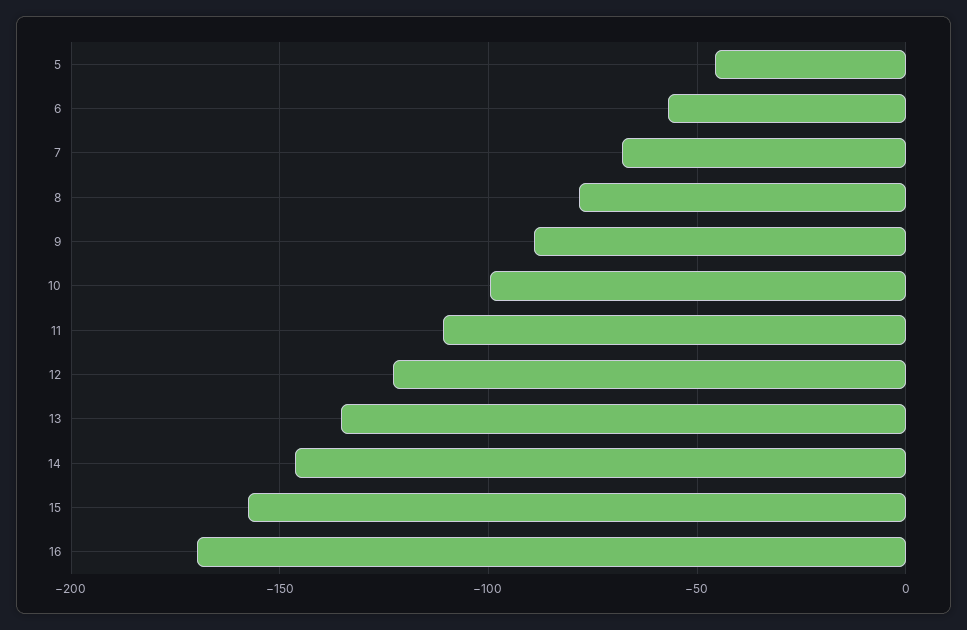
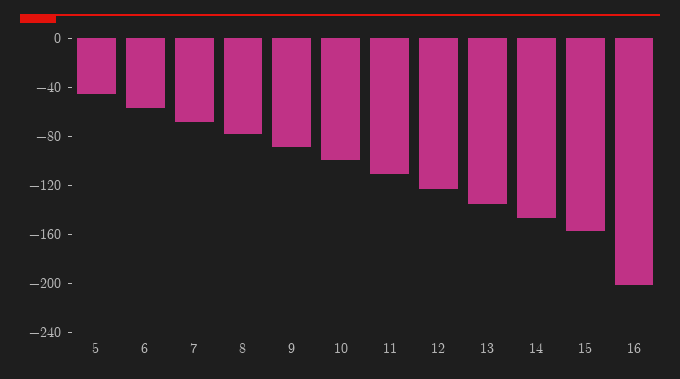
  {
    "5": -45,
    "6": -55,
    "7": -70,
    "8": -80,
    "9": -90,
    "10": -100,
    "11": -110,
    "12": -125,
    "13": -135,
    "14": -145,
    "15": -160,
-   "16": -170
+   "16": -200
  }

